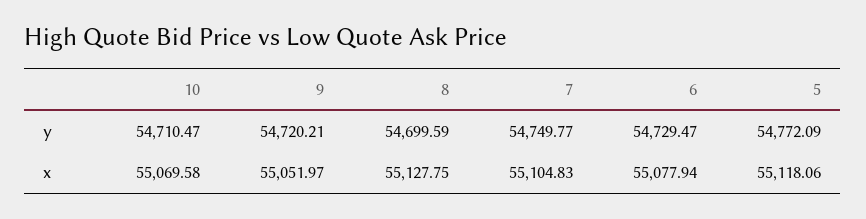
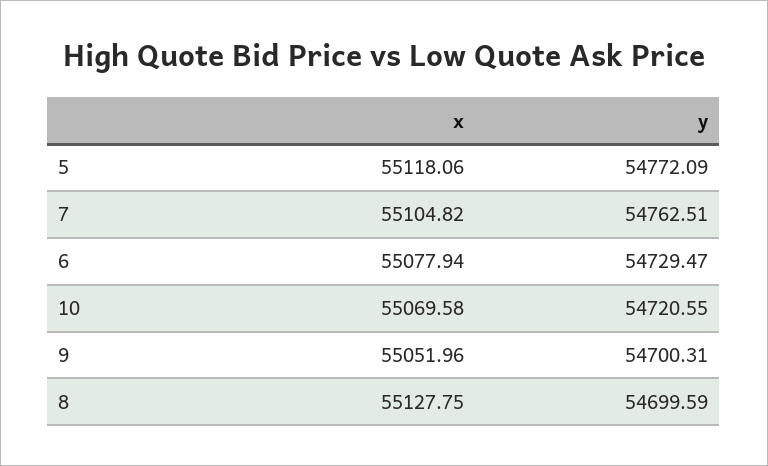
  {
    "10": {
-     "y": 54710.47,
+     "y": 54720.55,
      "x": 55069.58
    },
    "9": {
-     "y": 54720.21,
+     "y": 54700.31,
-     "x": 55051.97
+     "x": 55051.96
    },
    "8": {
      "y": 54699.59,
      "x": 55127.75
    },
    "7": {
-     "y": 54749.77,
+     "y": 54762.51,
-     "x": 55104.83
+     "x": 55104.82
    },
    "6": {
      "y": 54729.47,
      "x": 55077.94
    },
    "5": {
      "y": 54772.09,
      "x": 55118.06
    }
  }

